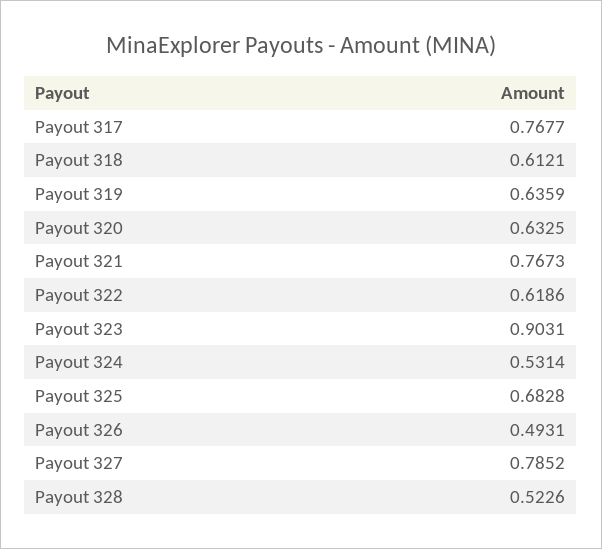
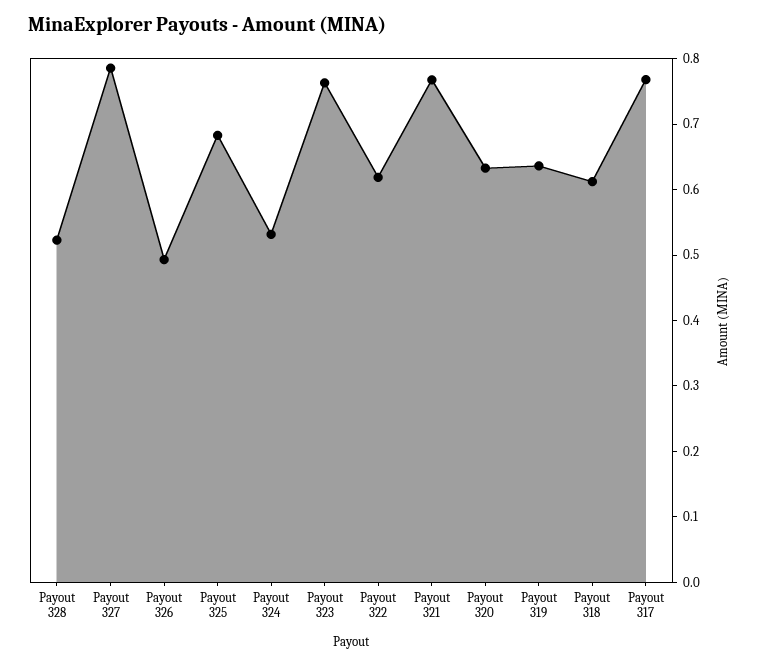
  {
    "Payout 317": 0.7677,
    "Payout 318": 0.6121,
    "Payout 319": 0.6359,
    "Payout 320": 0.6325,
    "Payout 321": 0.7673,
    "Payout 322": 0.6186,
-   "Payout 323": 0.9031,
+   "Payout 323": 0.76,
    "Payout 324": 0.5314,
    "Payout 325": 0.6828,
    "Payout 326": 0.4931,
    "Payout 327": 0.7852,
    "Payout 328": 0.5226
  }

